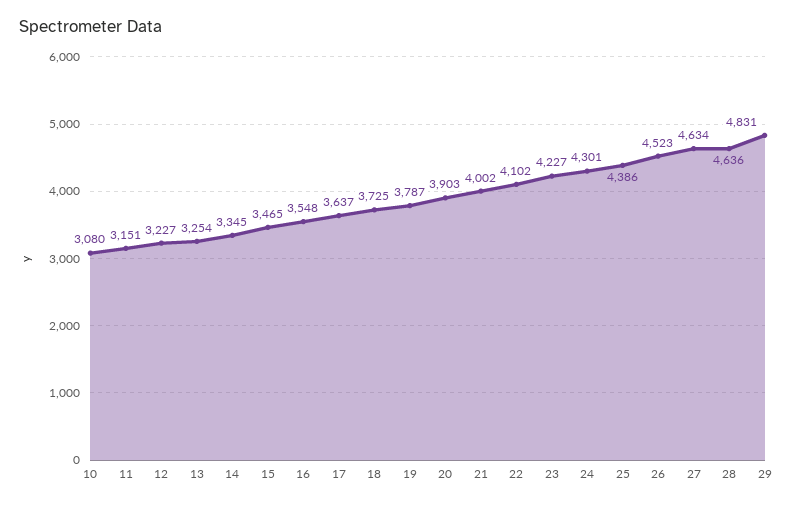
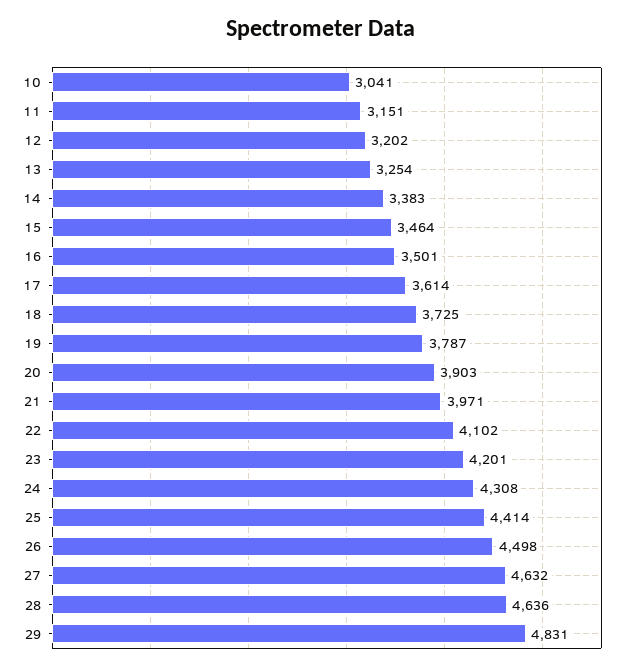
  {
-   "10": 3080,
+   "10": 3041,
    "11": 3151,
-   "12": 3227,
+   "12": 3202,
    "13": 3254,
-   "14": 3345,
+   "14": 3383,
-   "15": 3465,
+   "15": 3464,
-   "16": 3548,
+   "16": 3501,
-   "17": 3637,
+   "17": 3614,
    "18": 3725,
    "19": 3787,
    "20": 3903,
-   "21": 4002,
+   "21": 3971,
    "22": 4102,
-   "23": 4227,
+   "23": 4201,
-   "24": 4301,
+   "24": 4308,
-   "25": 4386,
+   "25": 4414,
-   "26": 4523,
+   "26": 4498,
-   "27": 4634,
+   "27": 4632,
    "28": 4636,
    "29": 4831
  }

